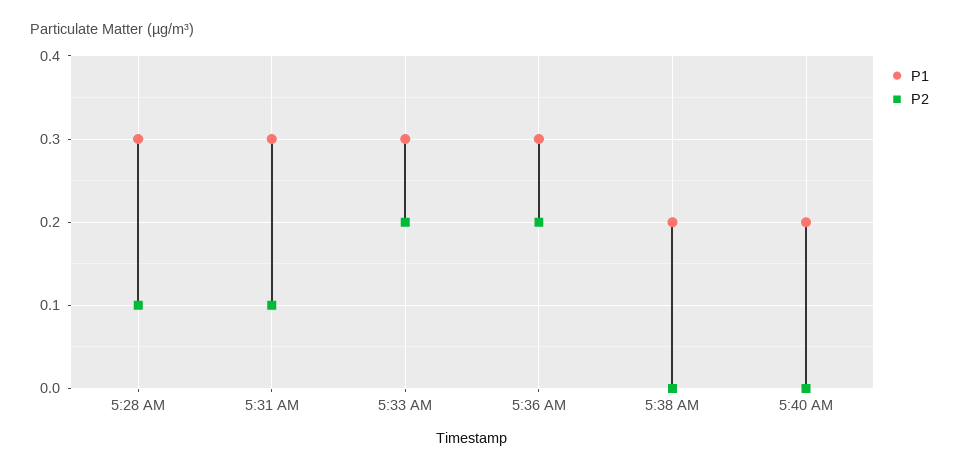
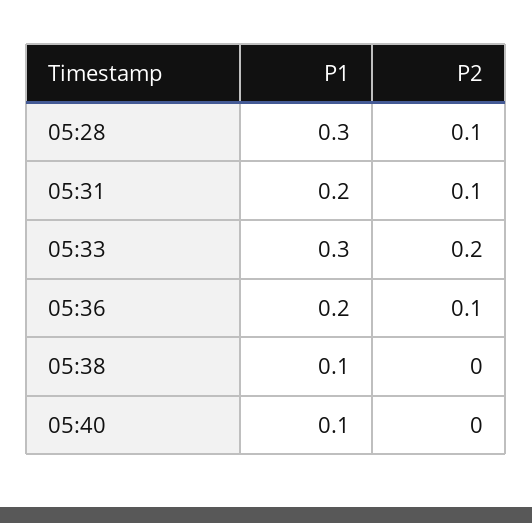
  {
    "P1": {
      "5:28 AM": 0.3,
-     "5:31 AM": 0.3,
+     "5:31 AM": 0.2,
      "5:33 AM": 0.3,
-     "5:36 AM": 0.3,
+     "5:36 AM": 0.2,
-     "5:38 AM": 0.2,
+     "5:38 AM": 0.1,
-     "5:40 AM": 0.2
+     "5:40 AM": 0.1
    },
    "P2": {
      "5:28 AM": 0.1,
      "5:31 AM": 0.1,
      "5:33 AM": 0.2,
-     "5:36 AM": 0.2,
+     "5:36 AM": 0.1,
      "5:38 AM": 0,
      "5:40 AM": 0
    }
  }

